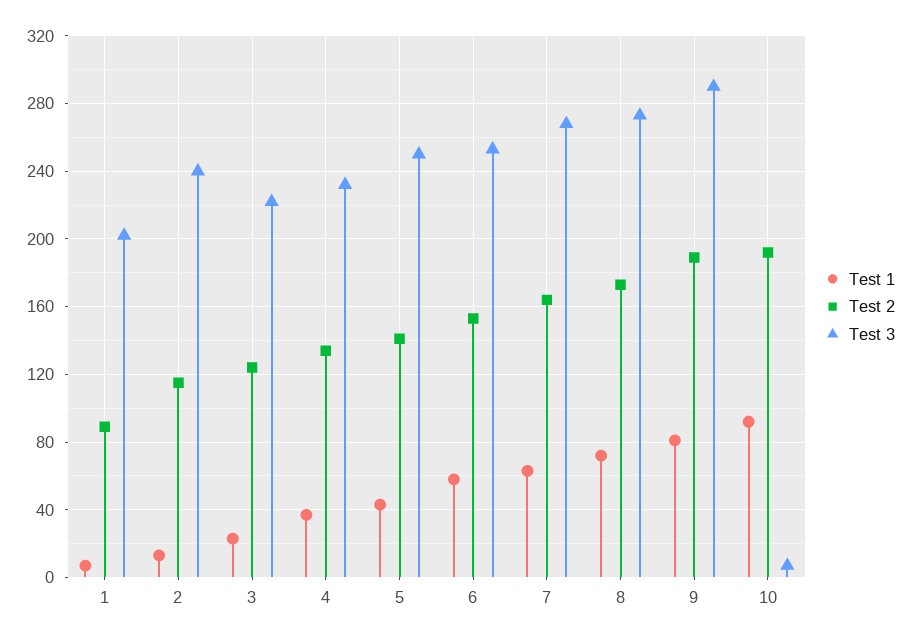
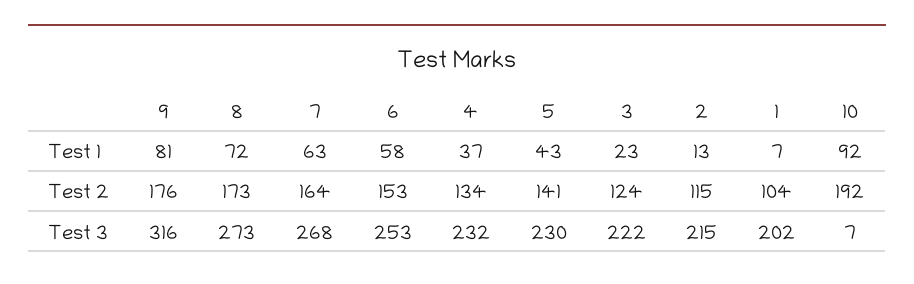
  {
    "Test 1": {
      "1": 7,
      "2": 13,
      "3": 23,
      "4": 37,
      "5": 43,
      "6": 58,
      "7": 63,
      "8": 72,
      "9": 81,
      "10": 92
    },
    "Test 2": {
-     "1": 90,
+     "1": 104,
      "2": 115,
      "3": 124,
      "4": 134,
      "5": 141,
      "6": 153,
      "7": 164,
      "8": 173,
-     "9": 190,
+     "9": 176,
      "10": 192
    },
    "Test 3": {
      "1": 202,
-     "2": 240,
+     "2": 215,
      "3": 222,
      "4": 232,
-     "5": 250,
+     "5": 230,
      "6": 253,
      "7": 268,
      "8": 273,
-     "9": 290,
+     "9": 316,
      "10": 7
    }
  }

